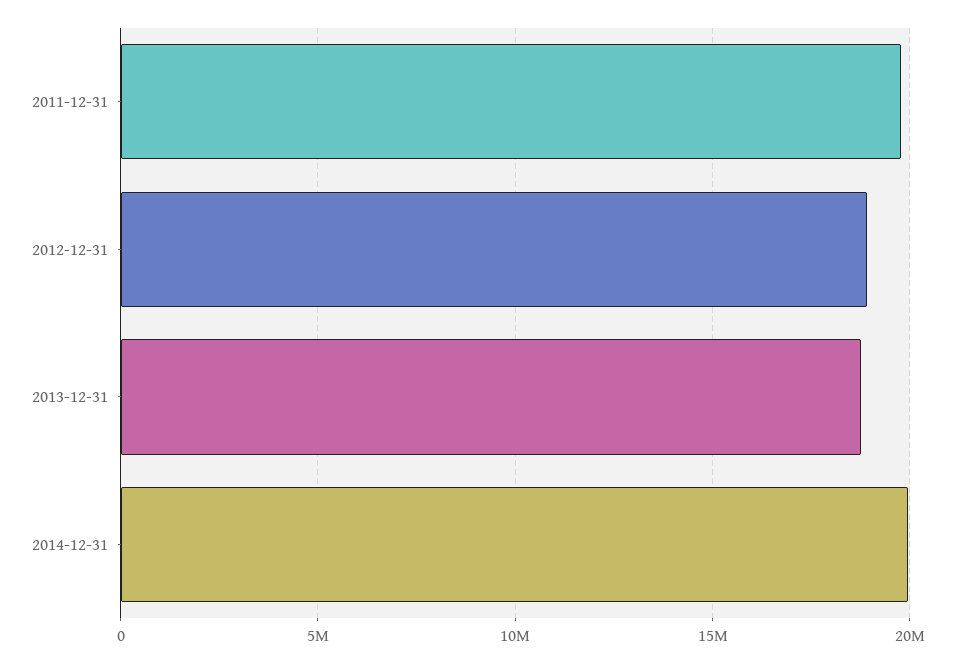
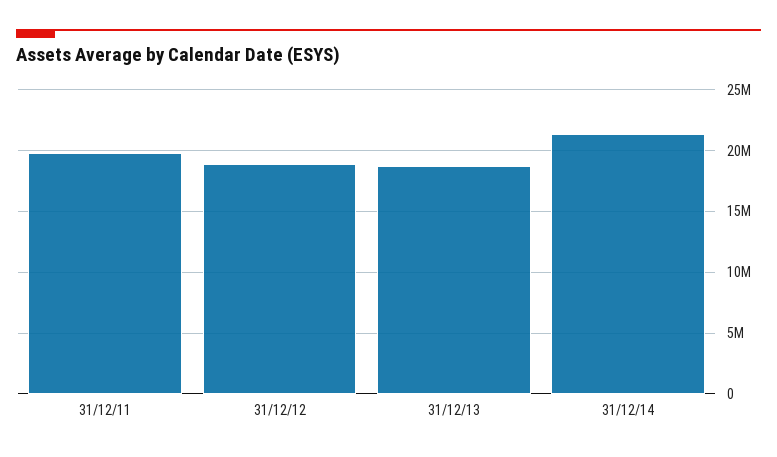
  {
    "2011-12-31": 20000000,
    "2012-12-31": 19000000,
    "2013-12-31": 19000000,
-   "2014-12-31": 20000000
+   "2014-12-31": 21500000
  }

